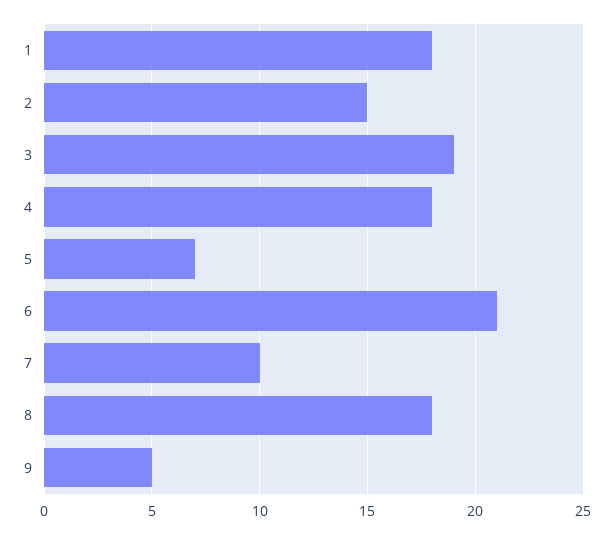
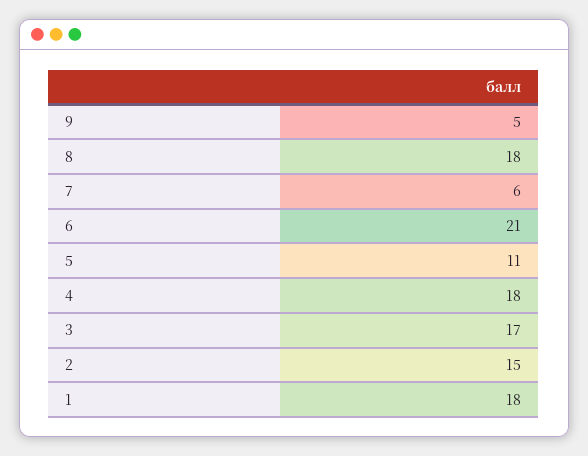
  {
    "1": 18,
    "2": 15,
-   "3": 19,
+   "3": 17,
    "4": 18,
-   "5": 7,
+   "5": 11,
    "6": 21,
-   "7": 10,
+   "7": 6,
    "8": 18,
    "9": 5
  }

